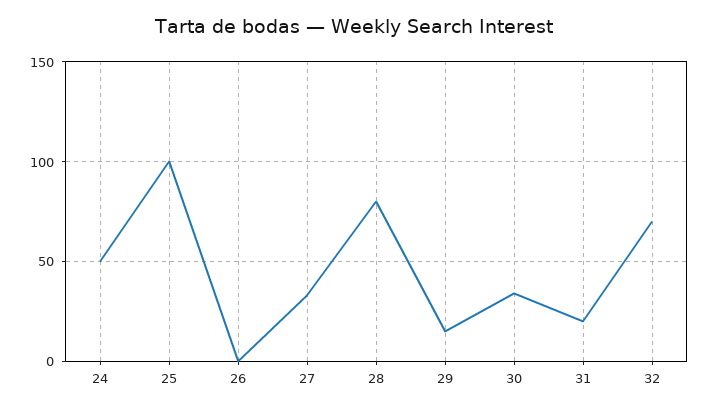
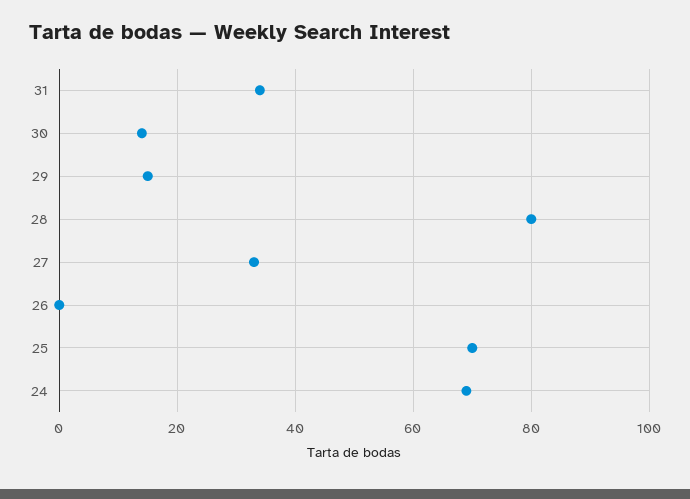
  {
-   "24": 50,
+   "24": 70,
-   "25": 100,
+   "25": 70,
    "26": 0,
    "27": 35,
    "28": 80,
    "29": 15,
-   "30": 35,
+   "30": 15,
-   "31": 20,
+   "31": 35
-   "32": 70
  }

